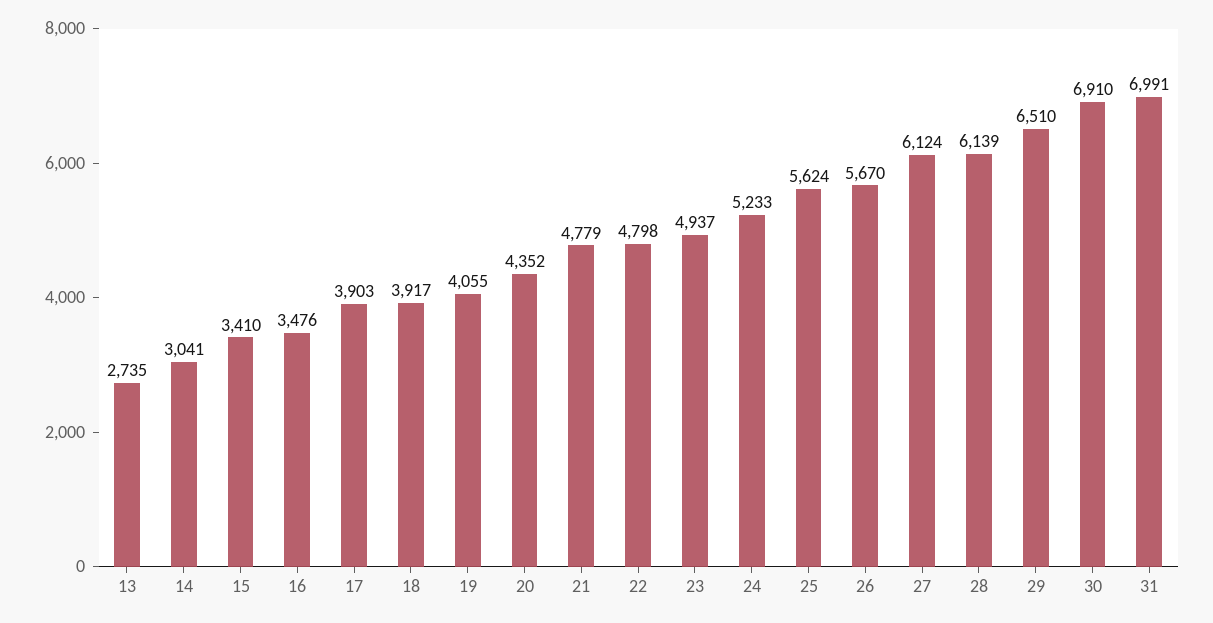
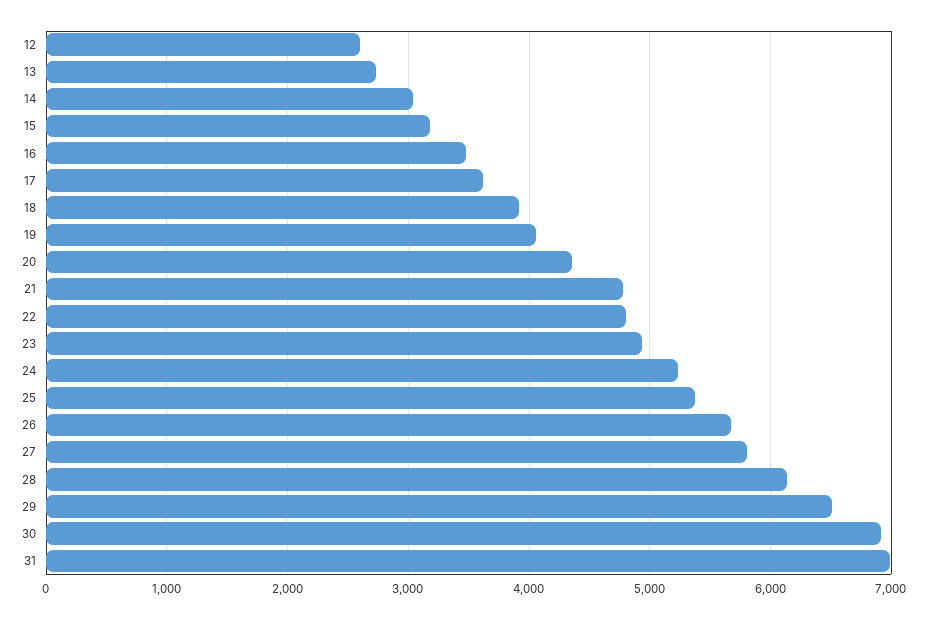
  {
    "13": 2735,
    "14": 3041,
-   "15": 3410,
+   "15": 3200,
    "16": 3476,
-   "17": 3903,
+   "17": 3600,
    "18": 3917,
    "19": 4055,
    "20": 4352,
    "21": 4779,
    "22": 4798,
    "23": 4937,
    "24": 5233,
-   "25": 5624,
+   "25": 5400,
    "26": 5670,
-   "27": 6124,
+   "27": 5800,
    "28": 6139,
    "29": 6510,
    "30": 6910,
-   "31": 6991
+   "31": 6991,
+   "12": 2600
  }

